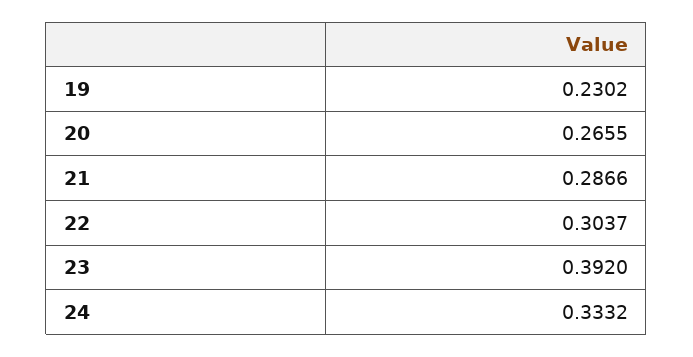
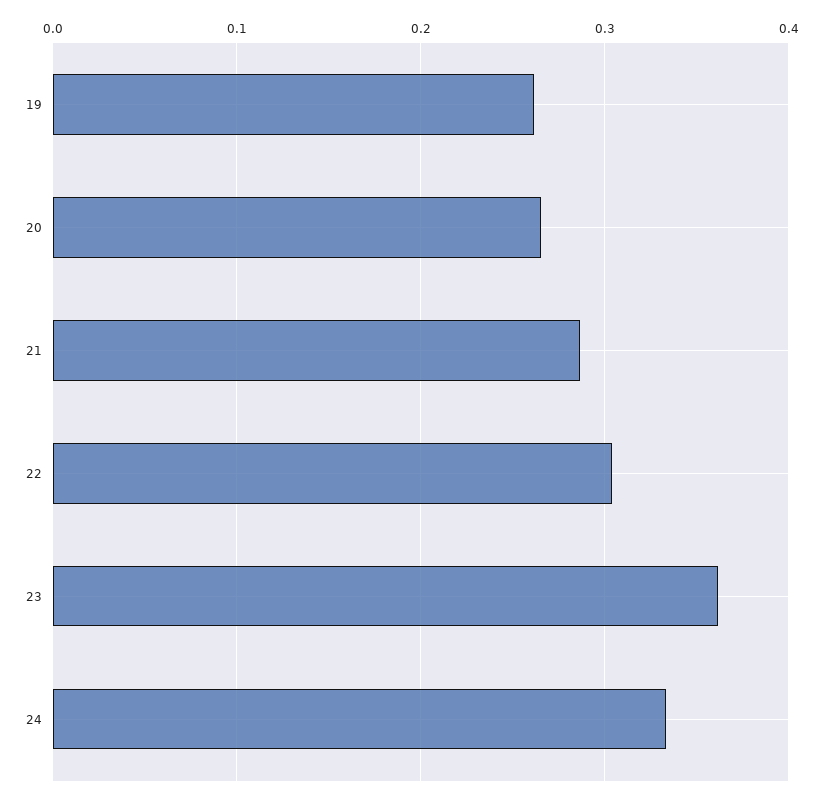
  {
-   "19": 0.2302,
+   "19": 0.26,
    "20": 0.2655,
    "21": 0.2866,
    "22": 0.3037,
-   "23": 0.392,
+   "23": 0.36,
    "24": 0.3332
  }

